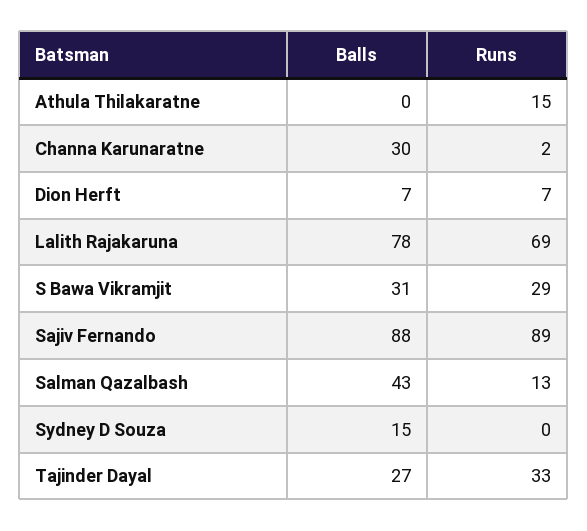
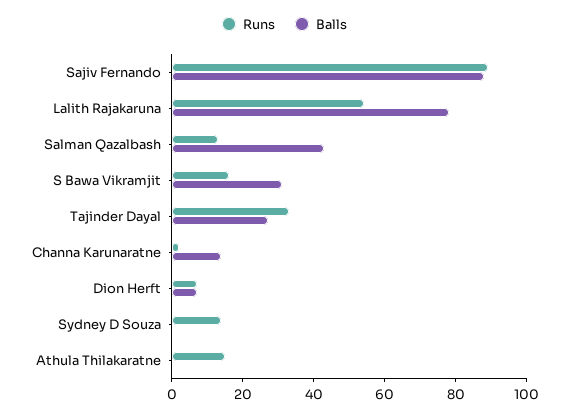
  {
    "Balls": {
      "Athula Thilakaratne": 0,
-     "Channa Karunaratne": 30,
+     "Channa Karunaratne": 15,
      "Dion Herft": 7,
      "Lalith Rajakaruna": 78,
      "S Bawa Vikramjit": 31,
      "Sajiv Fernando": 88,
      "Salman Qazalbash": 43,
-     "Sydney D Souza": 15,
+     "Sydney D Souza": 0,
      "Tajinder Dayal": 27
    },
    "Runs": {
      "Athula Thilakaratne": 15,
      "Channa Karunaratne": 2,
      "Dion Herft": 7,
-     "Lalith Rajakaruna": 69,
+     "Lalith Rajakaruna": 55,
-     "S Bawa Vikramjit": 29,
+     "S Bawa Vikramjit": 15,
      "Sajiv Fernando": 89,
      "Salman Qazalbash": 13,
-     "Sydney D Souza": 0,
+     "Sydney D Souza": 15,
      "Tajinder Dayal": 33
    }
  }

